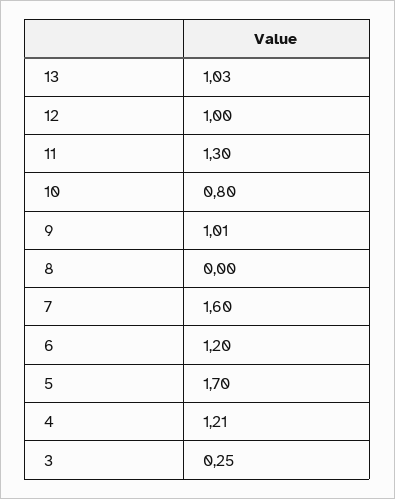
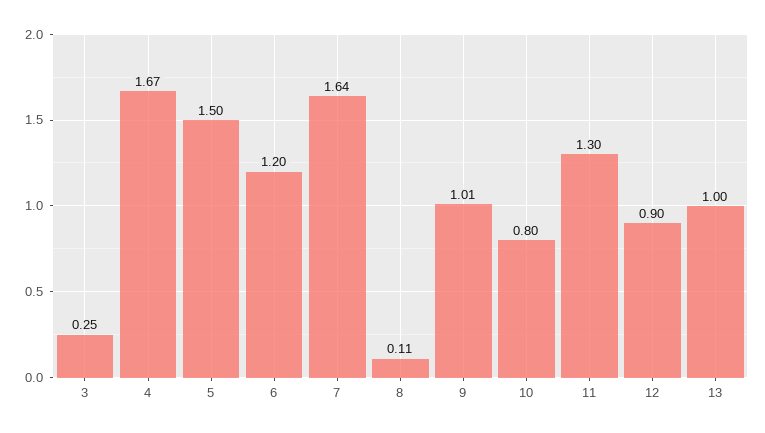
  {
-   "13": 1.03,
+   "13": 1,
-   "12": 1,
+   "12": 0.9,
    "11": 1.3,
    "10": 0.8,
    "9": 1.01,
-   "8": 0,
+   "8": 0.11,
-   "7": 1.6,
+   "7": 1.64,
    "6": 1.2,
-   "5": 1.7,
+   "5": 1.5,
-   "4": 1.21,
+   "4": 1.67,
    "3": 0.25
  }

